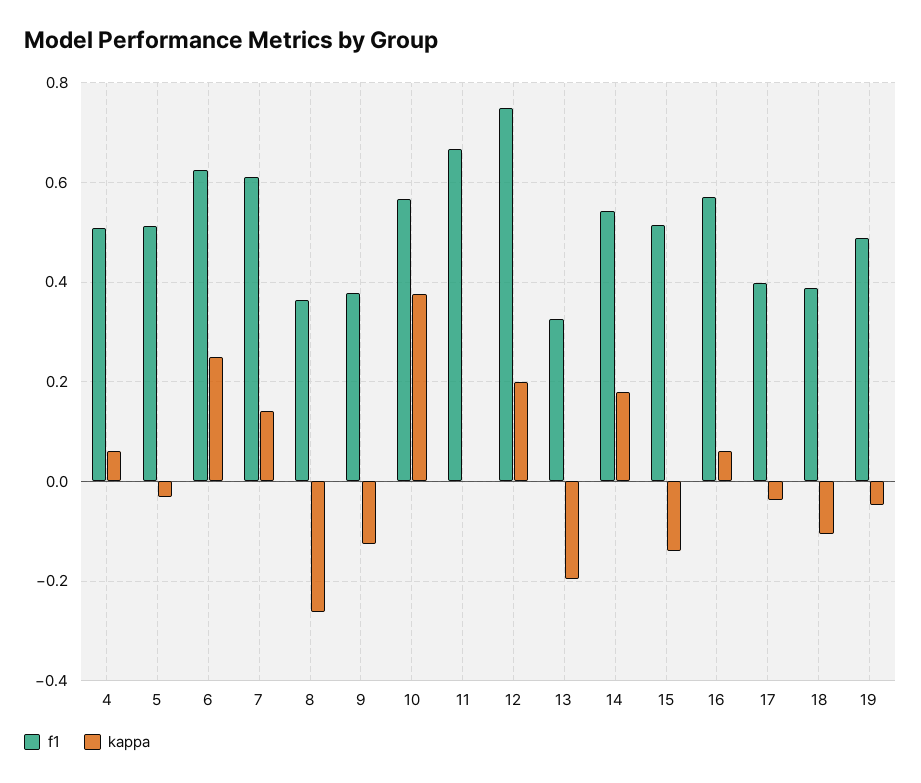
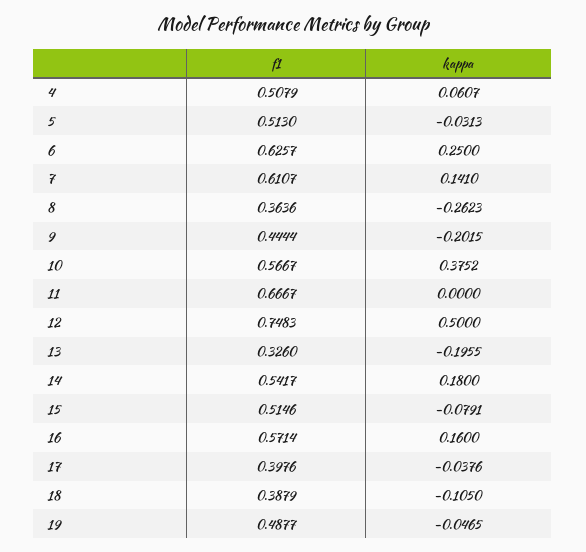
  {
    "f1": {
      "4": 0.5079,
      "5": 0.513,
      "6": 0.6257,
      "7": 0.6107,
      "8": 0.3636,
-     "9": 0.38,
+     "9": 0.4444,
      "10": 0.5667,
      "11": 0.6667,
      "12": 0.7483,
      "13": 0.326,
      "14": 0.5417,
      "15": 0.5146,
      "16": 0.5714,
      "17": 0.3976,
      "18": 0.3879,
      "19": 0.4877
    },
    "kappa": {
      "4": 0.0607,
      "5": -0.0313,
      "6": 0.25,
      "7": 0.141,
      "8": -0.2623,
-     "9": -0.12,
+     "9": -0.2015,
      "10": 0.3752,
      "11": 0,
-     "12": 0.2,
+     "12": 0.5,
      "13": -0.1955,
      "14": 0.18,
-     "15": -0.14,
+     "15": -0.0791,
-     "16": 0.06,
+     "16": 0.16,
      "17": -0.0376,
      "18": -0.105,
      "19": -0.0465
    }
  }

